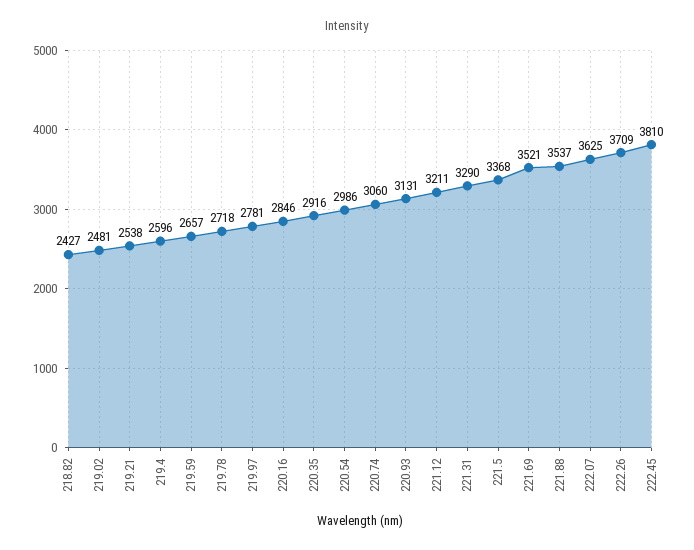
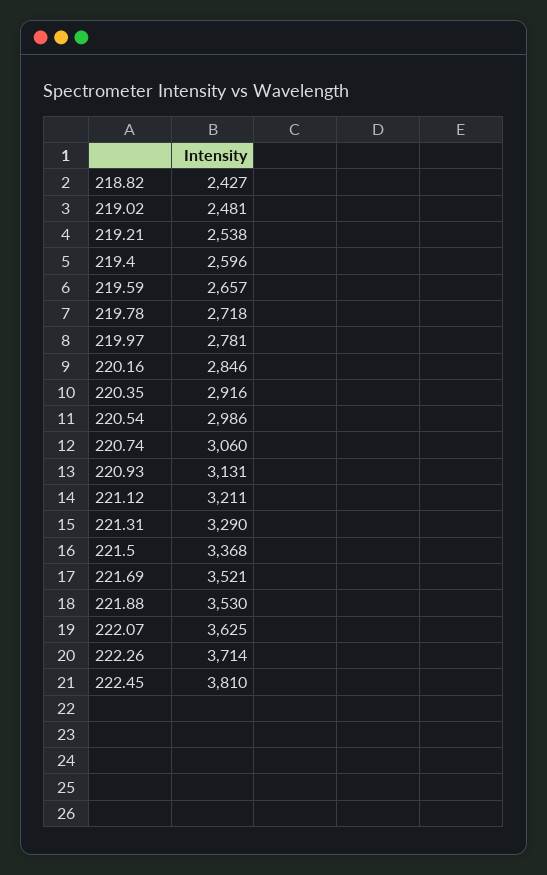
  {
    "218.82": 2427,
    "219.02": 2481,
    "219.21": 2538,
    "219.4": 2596,
    "219.59": 2657,
    "219.78": 2718,
    "219.97": 2781,
    "220.16": 2846,
    "220.35": 2916,
    "220.54": 2986,
    "220.74": 3060,
    "220.93": 3131,
    "221.12": 3211,
    "221.31": 3290,
    "221.5": 3368,
    "221.69": 3521,
-   "221.88": 3537,
+   "221.88": 3530,
    "222.07": 3625,
-   "222.26": 3709,
+   "222.26": 3714,
    "222.45": 3810
  }

